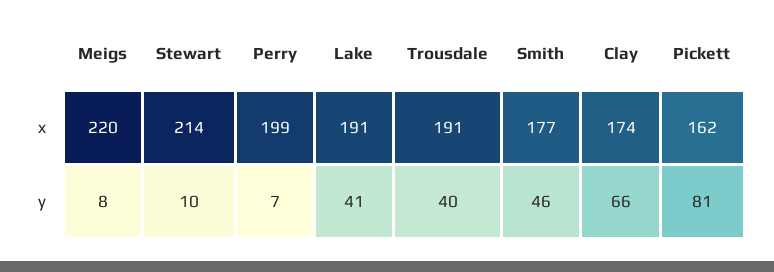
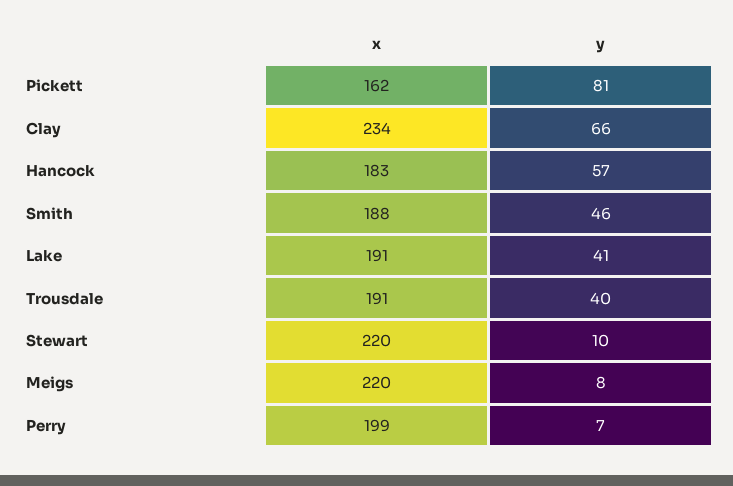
  {
    "Meigs": {
      "x": 220,
      "y": 8
    },
    "Stewart": {
-     "x": 214,
+     "x": 220,
      "y": 10
    },
    "Perry": {
      "x": 199,
      "y": 7
    },
    "Lake": {
      "x": 191,
      "y": 41
    },
    "Trousdale": {
      "x": 191,
      "y": 40
    },
    "Smith": {
-     "x": 177,
+     "x": 188,
      "y": 46
    },
    "Clay": {
-     "x": 174,
+     "x": 234,
      "y": 66
    },
    "Pickett": {
      "x": 162,
      "y": 81
-   }
+   },
+   "Hancock": {
+     "x": 183,
+     "y": 57
+   }
  }

